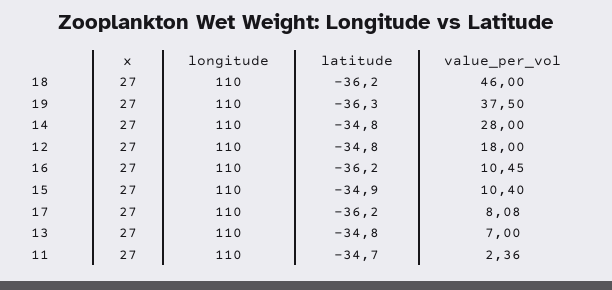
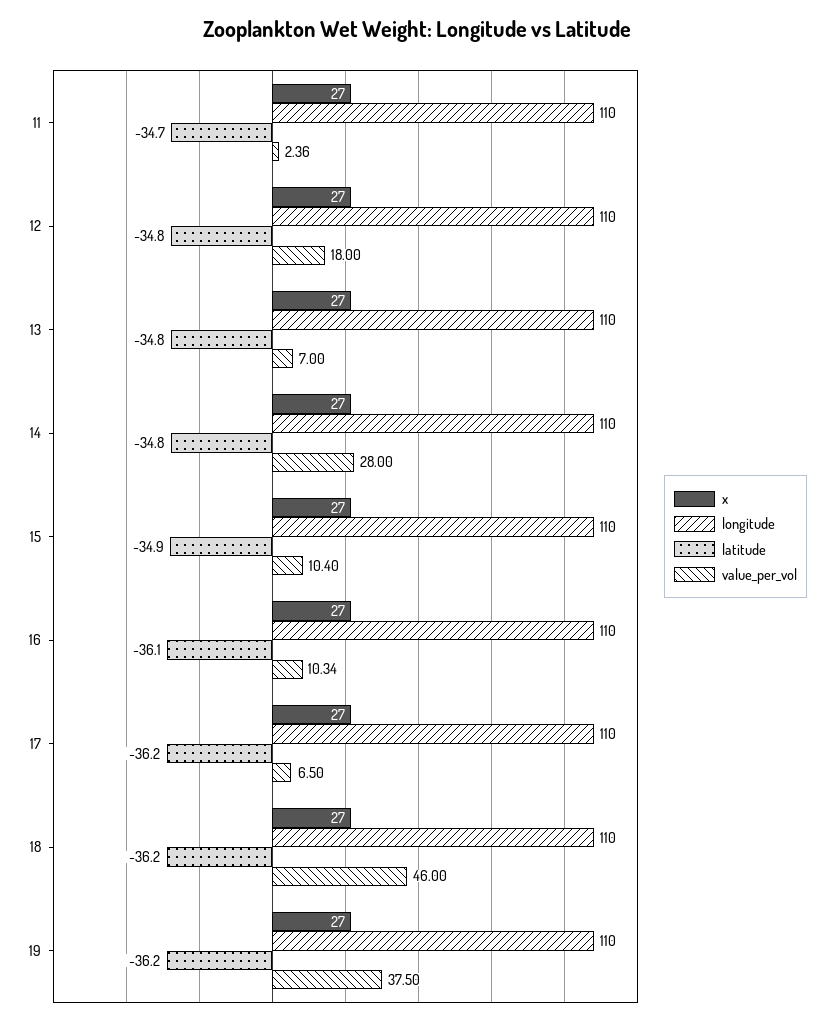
  {
    "x": {
      "18": 27,
      "19": 27,
      "14": 27,
      "12": 27,
      "16": 27,
      "15": 27,
      "17": 27,
      "13": 27,
      "11": 27
    },
    "longitude": {
      "18": 110,
      "19": 110,
      "14": 110,
      "12": 110,
      "16": 110,
      "15": 110,
      "17": 110,
      "13": 110,
      "11": 110
    },
    "latitude": {
      "18": -36.2,
-     "19": -36.3,
+     "19": -36.2,
      "14": -34.8,
      "12": -34.8,
-     "16": -36.2,
+     "16": -36.1,
      "15": -34.9,
      "17": -36.2,
      "13": -34.8,
      "11": -34.7
    },
    "value_per_vol": {
      "18": 46,
      "19": 37.5,
      "14": 28,
      "12": 18,
-     "16": 10.45,
+     "16": 10.34,
      "15": 10.4,
-     "17": 8.08,
+     "17": 6.5,
      "13": 7,
      "11": 2.36
    }
  }

